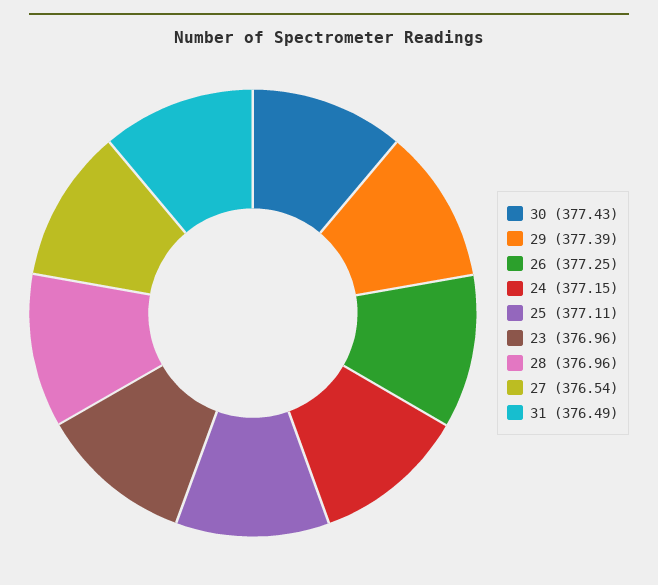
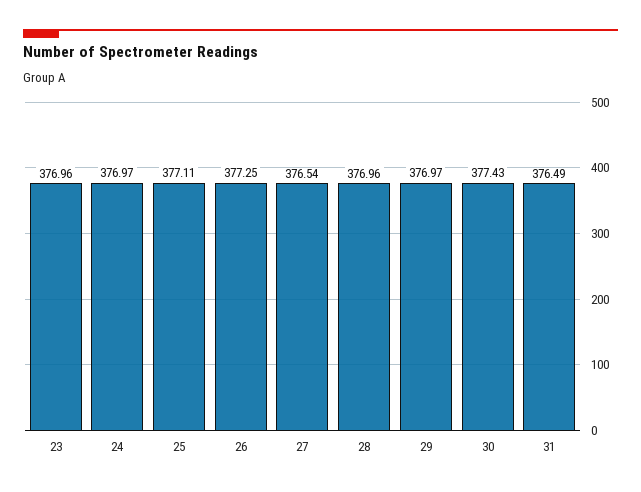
  {
    "30": 377.43,
-   "29": 377.39,
+   "29": 376.97,
    "26": 377.25,
-   "24": 377.15,
+   "24": 376.97,
    "25": 377.11,
    "23": 376.96,
    "28": 376.96,
    "27": 376.54,
    "31": 376.49
  }

